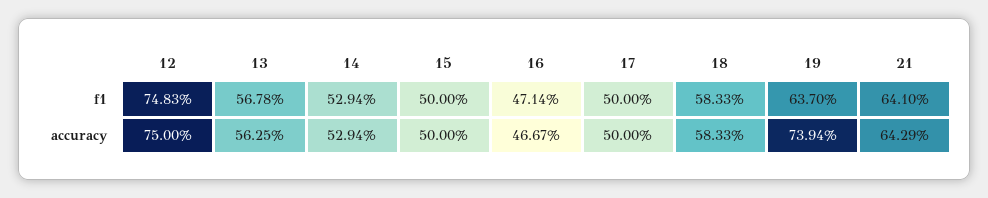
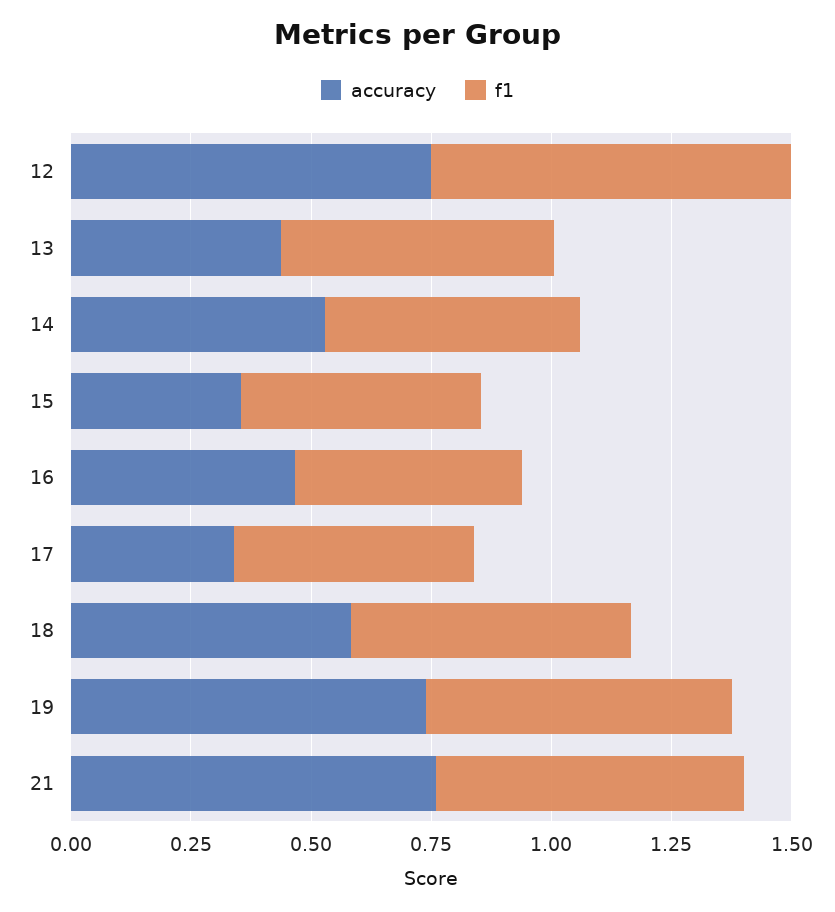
  {
    "f1": {
      "12": 0.7483,
      "13": 0.5678,
      "14": 0.5294,
      "15": 0.5,
      "16": 0.4714,
      "17": 0.5,
      "18": 0.5833,
      "19": 0.637,
      "21": 0.641
    },
    "accuracy": {
      "12": 0.75,
-     "13": 0.5625,
+     "13": 0.45,
      "14": 0.5294,
-     "15": 0.5,
+     "15": 0.35,
      "16": 0.4667,
-     "17": 0.5,
+     "17": 0.35,
      "18": 0.5833,
      "19": 0.7394,
-     "21": 0.6429
+     "21": 0.75
    }
  }

